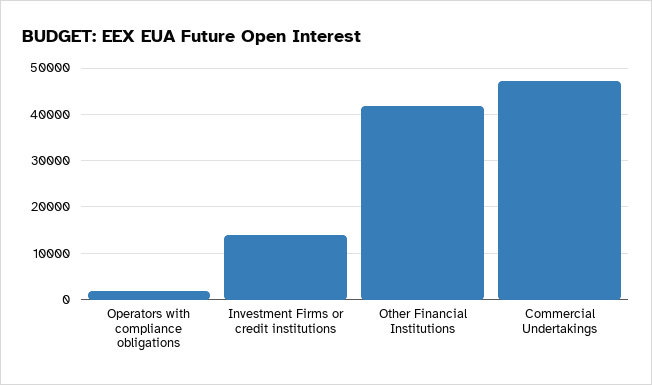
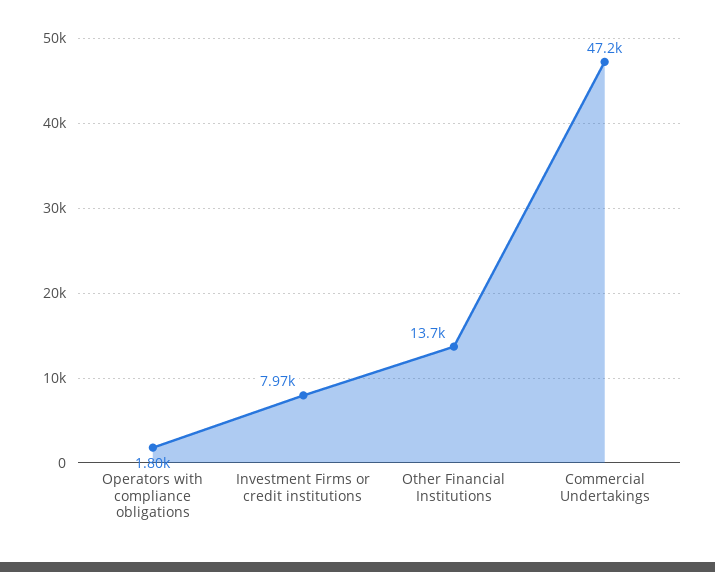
  {
    "Operators with compliance obligations": 1800,
-   "Investment Firms or credit institutions": 14000,
+   "Investment Firms or credit institutions": 7970,
-   "Other Financial Institutions": 42000,
+   "Other Financial Institutions": 13700,
    "Commercial Undertakings": 47200
  }

